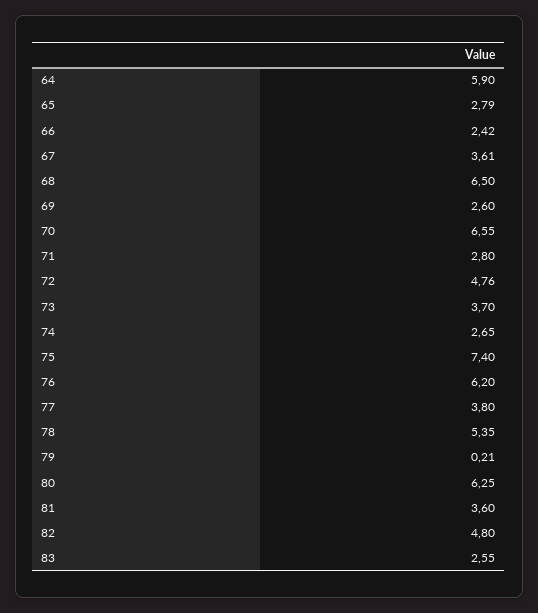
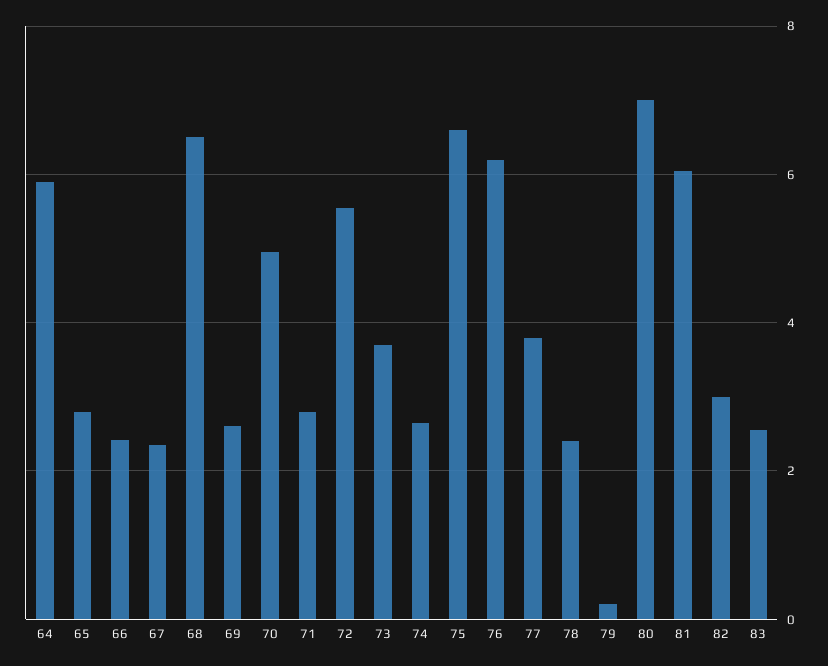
  {
    "64": 5.9,
    "65": 2.79,
    "66": 2.42,
-   "67": 3.61,
+   "67": 2.4,
    "68": 6.5,
    "69": 2.6,
-   "70": 6.55,
+   "70": 5,
    "71": 2.8,
-   "72": 4.76,
+   "72": 5.6,
    "73": 3.7,
    "74": 2.65,
-   "75": 7.4,
+   "75": 6.6,
    "76": 6.2,
    "77": 3.8,
-   "78": 5.35,
+   "78": 2.4,
    "79": 0.21,
-   "80": 6.25,
+   "80": 7,
-   "81": 3.6,
+   "81": 6,
-   "82": 4.8,
+   "82": 3,
    "83": 2.55
  }

